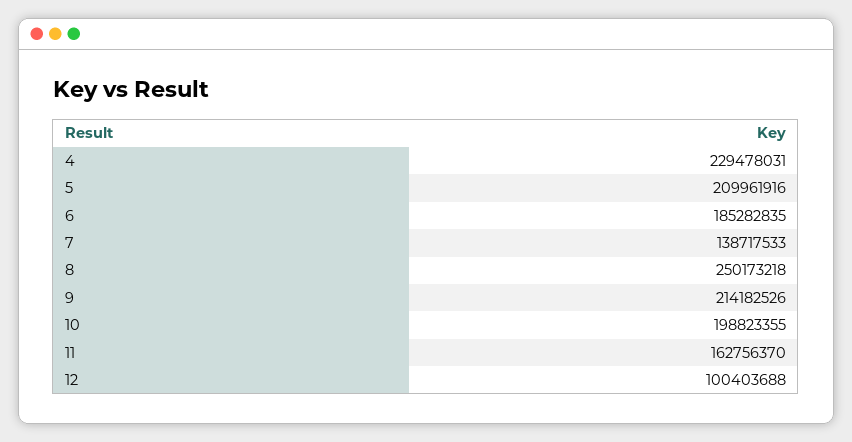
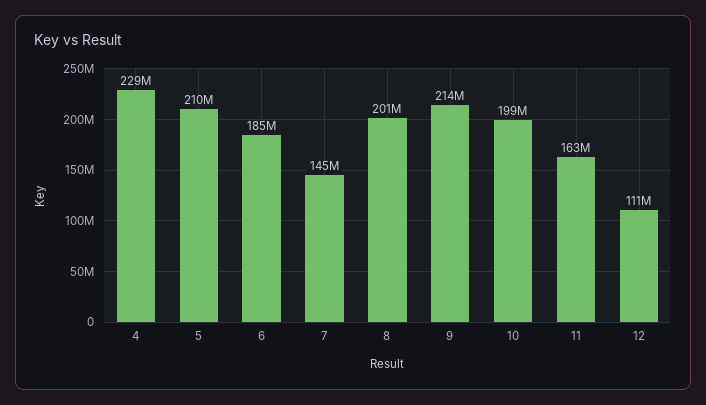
  {
    "4": 229478031,
    "5": 209961916,
    "6": 185282835,
-   "7": 138717533,
+   "7": 145000000,
-   "8": 250173218,
+   "8": 201000000,
    "9": 214182526,
    "10": 198823355,
    "11": 162756370,
-   "12": 100403688
+   "12": 111000000
  }

